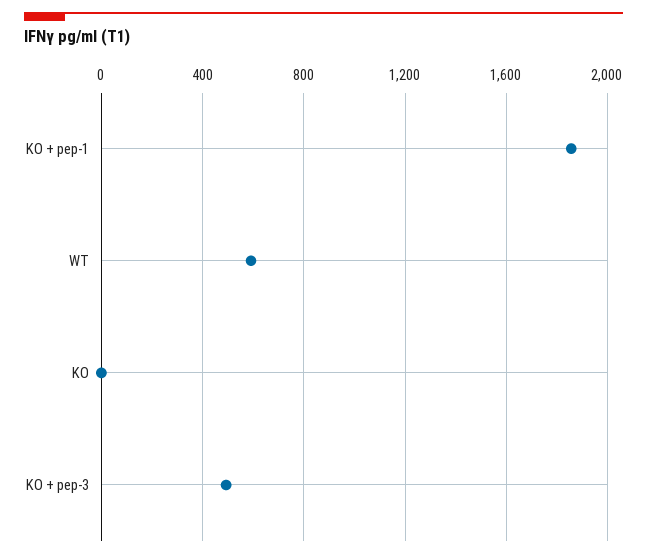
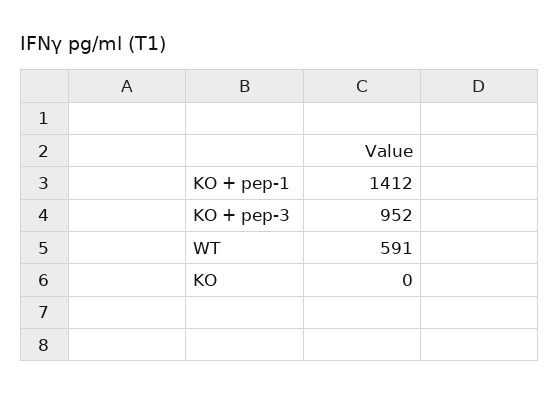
  {
-   "KO + pep-1": 1850,
+   "KO + pep-1": 1412,
    "WT": 591,
    "KO": 0,
-   "KO + pep-3": 500
+   "KO + pep-3": 952
  }

